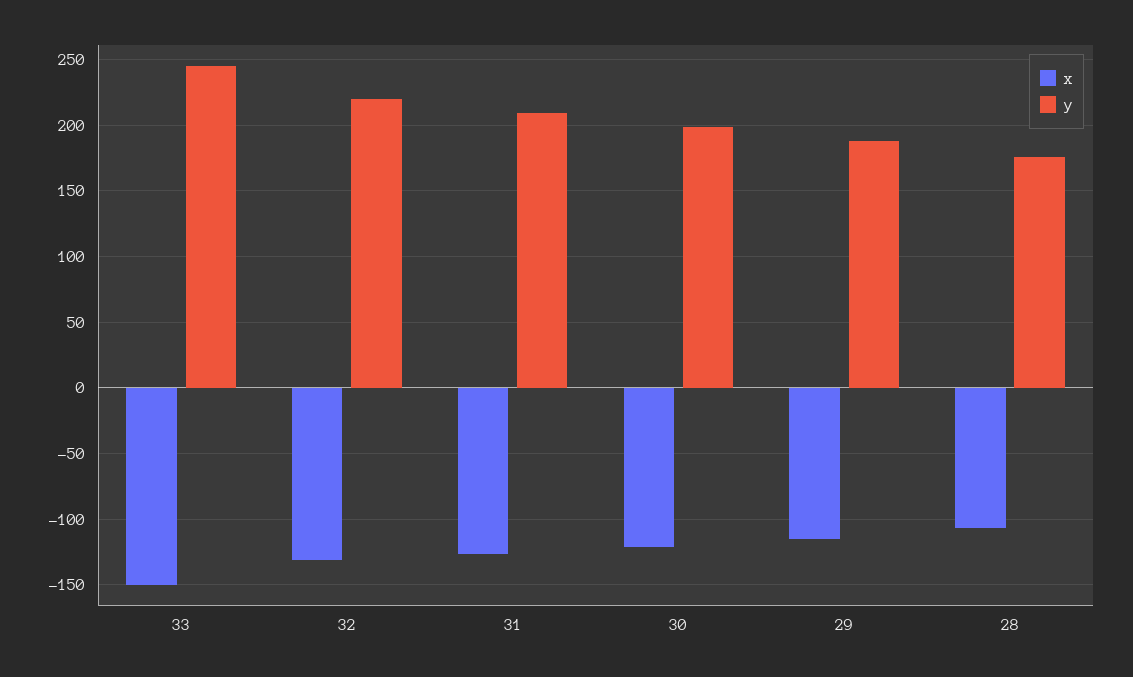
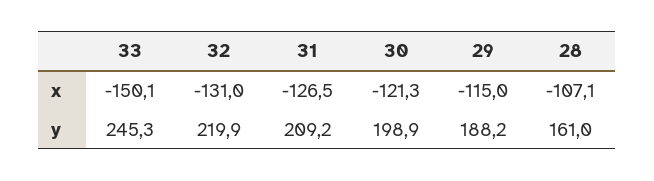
  {
    "x": {
      "33": -150.1,
      "32": -131,
      "31": -126.5,
      "30": -121.3,
      "29": -115,
      "28": -107.1
    },
    "y": {
      "33": 245.3,
      "32": 219.9,
      "31": 209.2,
      "30": 198.9,
      "29": 188.2,
-     "28": 175
+     "28": 161
    }
  }

